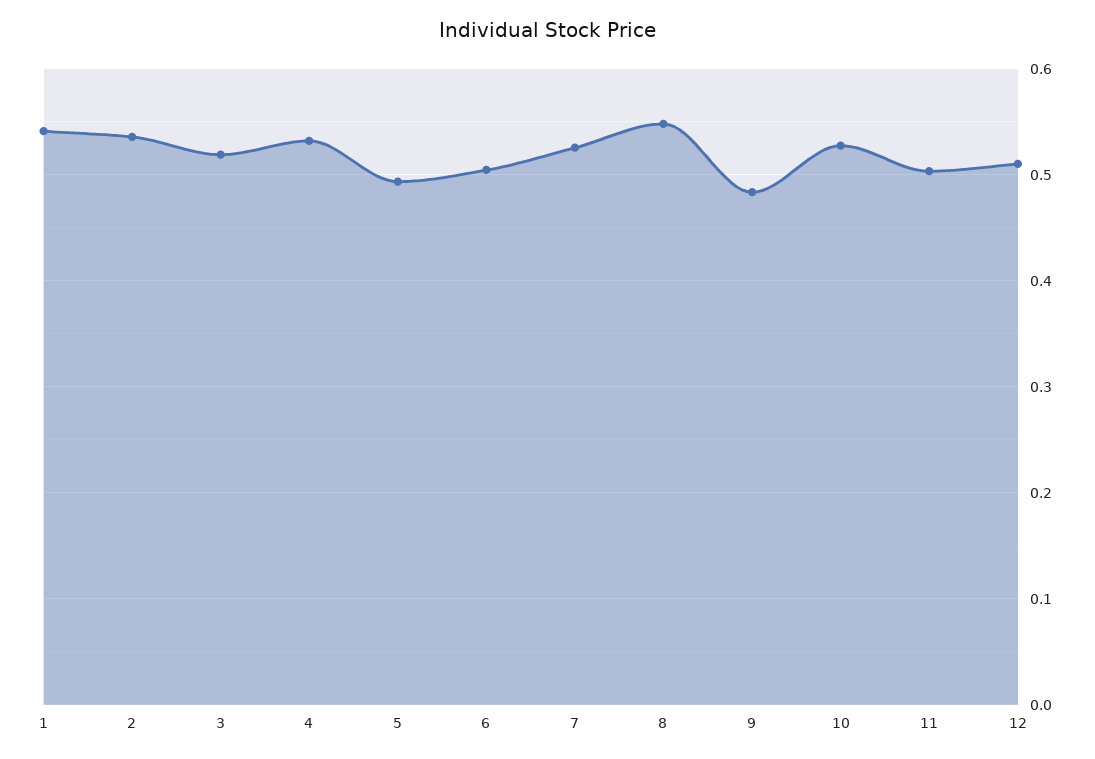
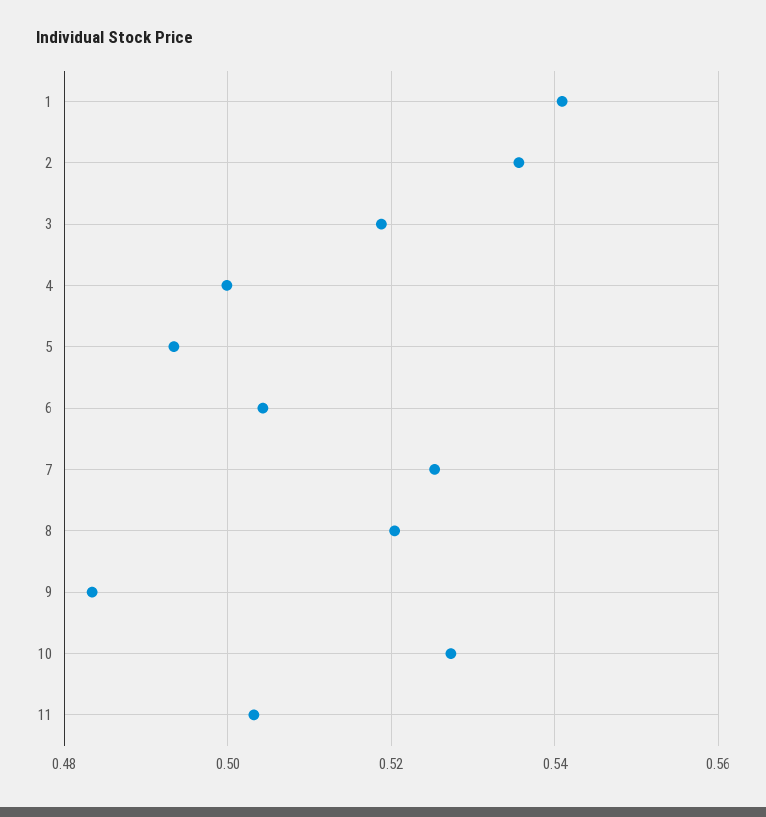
  {
    "1": 0.54,
    "2": 0.536,
    "3": 0.518,
-   "4": 0.53,
+   "4": 0.5,
    "5": 0.494,
    "6": 0.504,
    "7": 0.526,
-   "8": 0.55,
+   "8": 0.52,
    "9": 0.484,
    "10": 0.528,
-   "11": 0.504,
+   "11": 0.504
-   "12": 0.51
  }

